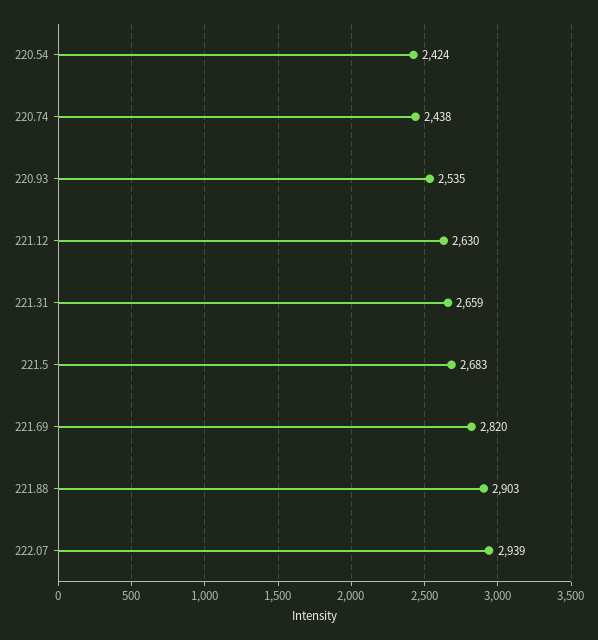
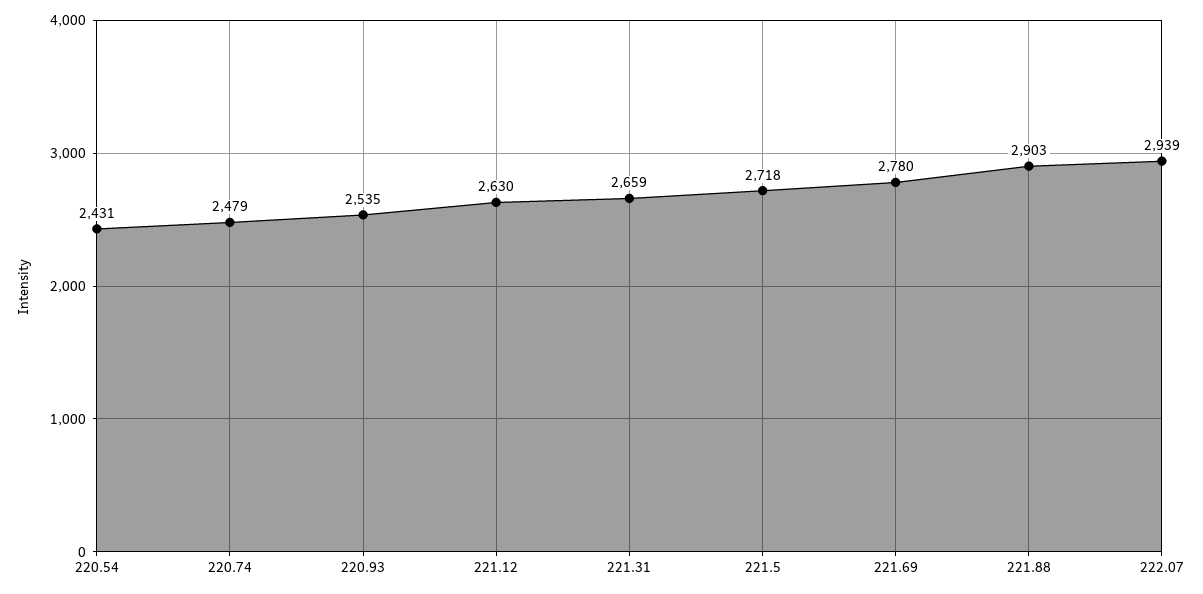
  {
-   "220.54": 2424,
+   "220.54": 2431,
-   "220.74": 2438,
+   "220.74": 2479,
    "220.93": 2535,
    "221.12": 2630,
    "221.31": 2659,
-   "221.5": 2683,
+   "221.5": 2718,
-   "221.69": 2820,
+   "221.69": 2780,
    "221.88": 2903,
    "222.07": 2939
  }

